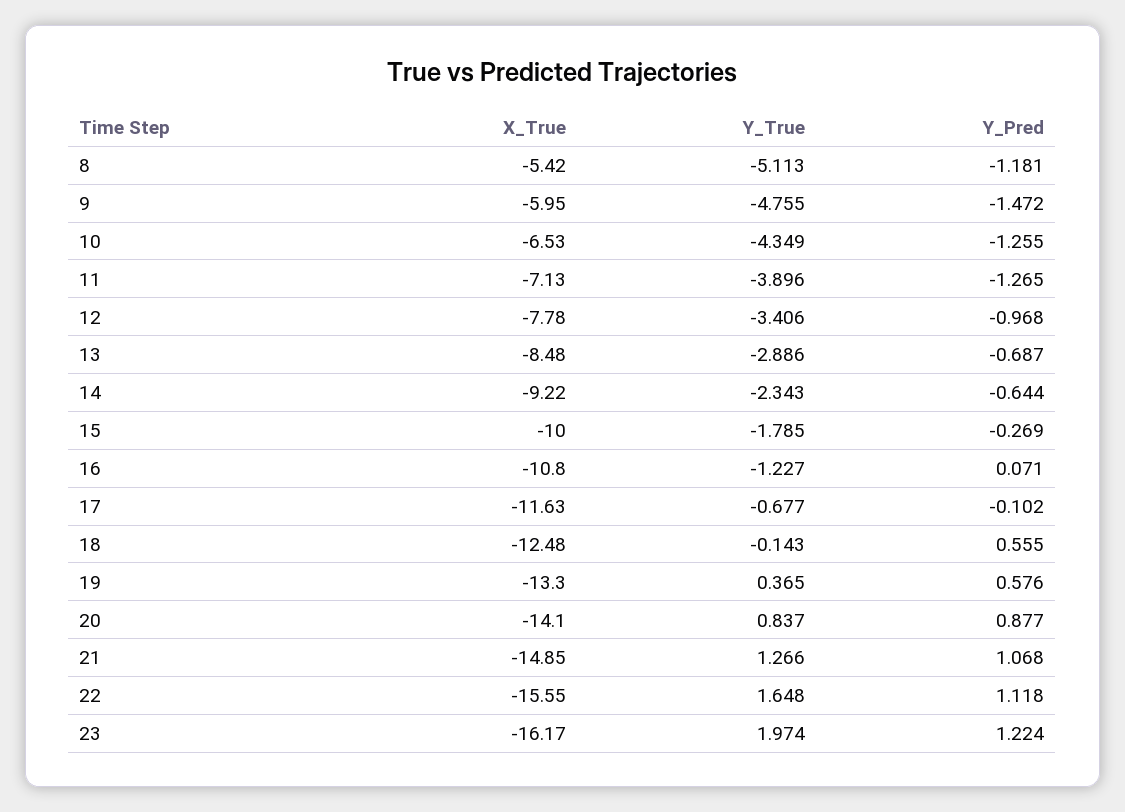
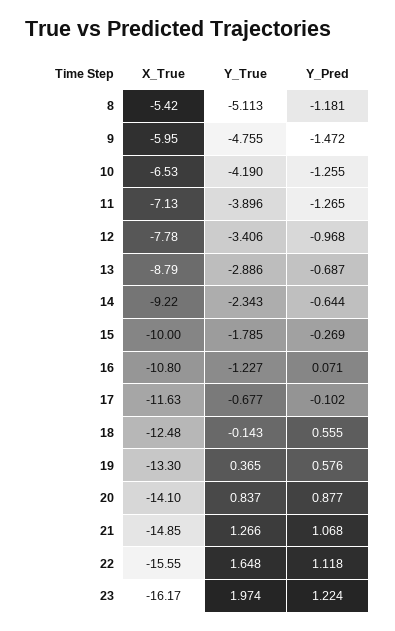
  {
    "X_True": {
      "8": -5.42,
      "9": -5.95,
      "10": -6.53,
      "11": -7.13,
      "12": -7.78,
-     "13": -8.48,
+     "13": -8.79,
      "14": -9.22,
      "15": -10,
      "16": -10.8,
      "17": -11.63,
      "18": -12.48,
      "19": -13.3,
      "20": -14.1,
      "21": -14.85,
      "22": -15.55,
      "23": -16.17
    },
    "Y_True": {
      "8": -5.113,
      "9": -4.755,
-     "10": -4.349,
+     "10": -4.19,
      "11": -3.896,
      "12": -3.406,
      "13": -2.886,
      "14": -2.343,
      "15": -1.785,
      "16": -1.227,
      "17": -0.677,
      "18": -0.143,
      "19": 0.365,
      "20": 0.837,
      "21": 1.266,
      "22": 1.648,
      "23": 1.974
    },
    "Y_Pred": {
      "8": -1.181,
      "9": -1.472,
      "10": -1.255,
      "11": -1.265,
      "12": -0.968,
      "13": -0.687,
      "14": -0.644,
      "15": -0.269,
      "16": 0.071,
      "17": -0.102,
      "18": 0.555,
      "19": 0.576,
      "20": 0.877,
      "21": 1.068,
      "22": 1.118,
      "23": 1.224
    }
  }

